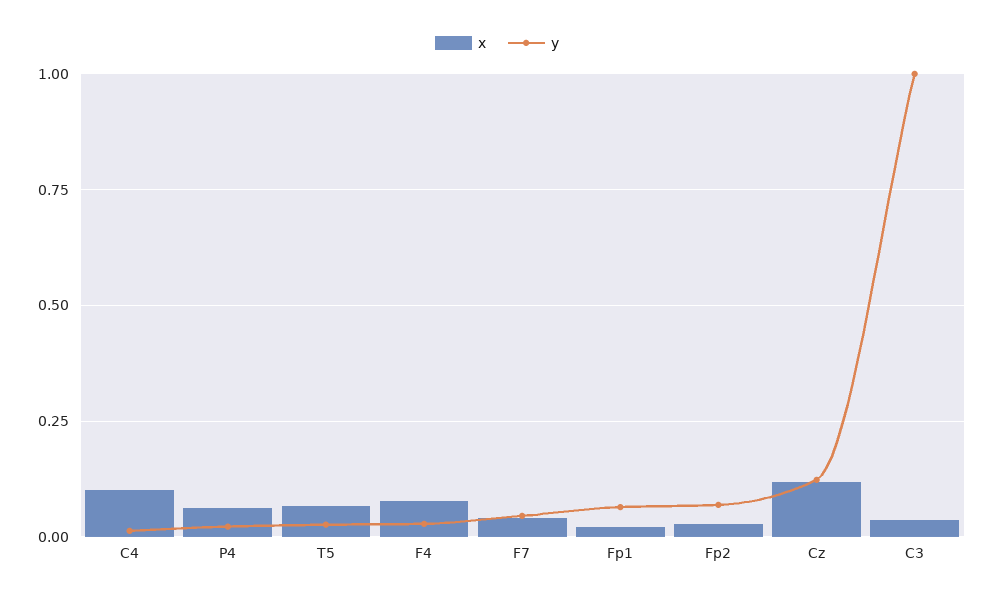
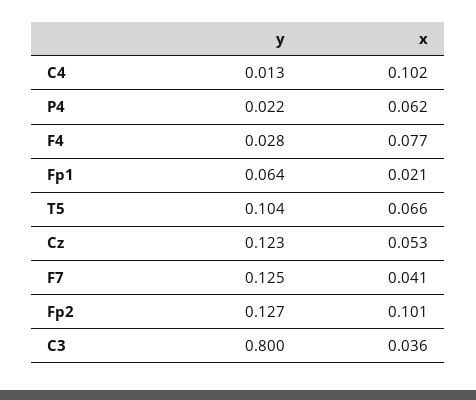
  {
    "x": {
      "C4": 0.102,
      "P4": 0.062,
      "T5": 0.066,
      "F4": 0.077,
      "F7": 0.041,
      "Fp1": 0.021,
-     "Fp2": 0.025,
+     "Fp2": 0.101,
-     "Cz": 0.125,
+     "Cz": 0.053,
      "C3": 0.036
    },
    "y": {
      "C4": 0.013,
      "P4": 0.022,
-     "T5": 0.025,
+     "T5": 0.104,
      "F4": 0.028,
-     "F7": 0.05,
+     "F7": 0.125,
      "Fp1": 0.064,
-     "Fp2": 0.075,
+     "Fp2": 0.127,
      "Cz": 0.123,
-     "C3": 1
+     "C3": 0.8
    }
  }

